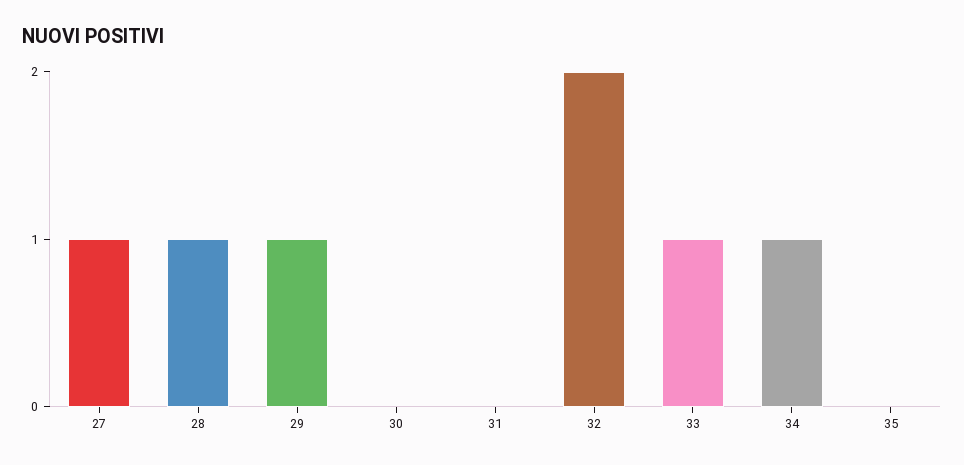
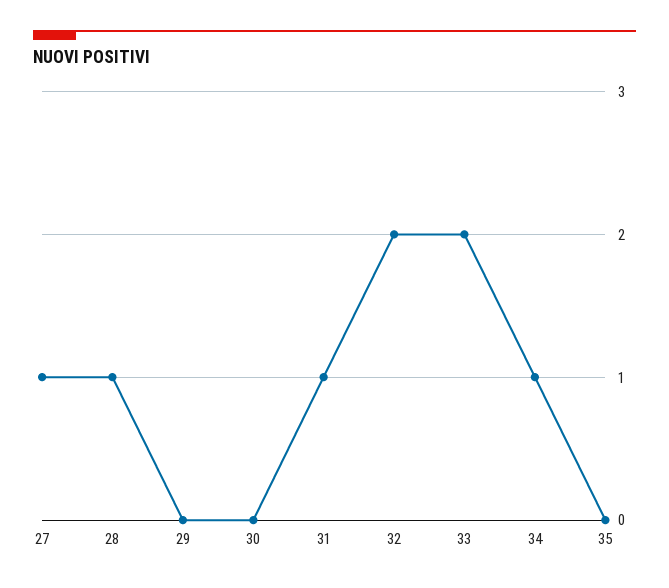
  {
    "27": 1,
    "28": 1,
-   "29": 1,
+   "29": 0,
    "30": 0,
-   "31": 0,
+   "31": 1,
    "32": 2,
-   "33": 1,
+   "33": 2,
    "34": 1,
    "35": 0
  }

